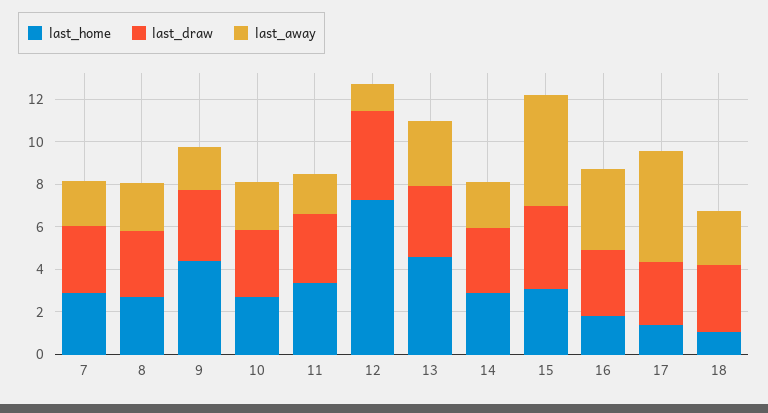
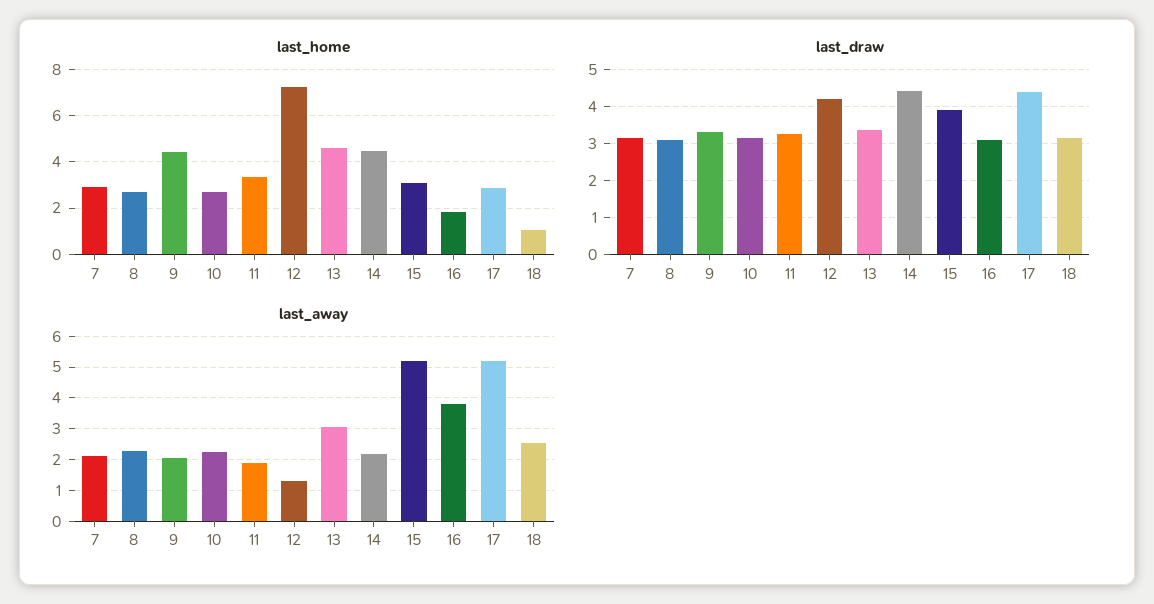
  {
    "last_home": {
      "7": 3,
      "8": 2.5,
      "9": 4.5,
      "10": 2.5,
      "11": 3.5,
      "12": 7.5,
      "13": 4.5,
-     "14": 3,
+     "14": 4.5,
      "15": 3,
      "16": 2,
-     "17": 1.5,
+     "17": 3,
      "18": 1
    },
    "last_draw": {
      "7": 3.2,
      "8": 3.2,
      "9": 3.4,
      "10": 3.2,
      "11": 3.2,
      "12": 4.2,
      "13": 3.4,
-     "14": 3,
+     "14": 4.4,
      "15": 4,
      "16": 3.2,
-     "17": 3,
+     "17": 4.4,
      "18": 3.2
    },
    "last_away": {
      "7": 2.2,
      "8": 2.2,
      "9": 2,
      "10": 2.2,
      "11": 2,
      "12": 1.4,
      "13": 3,
      "14": 2.2,
      "15": 5.2,
      "16": 3.8,
      "17": 5.2,
      "18": 2.6
    }
  }

